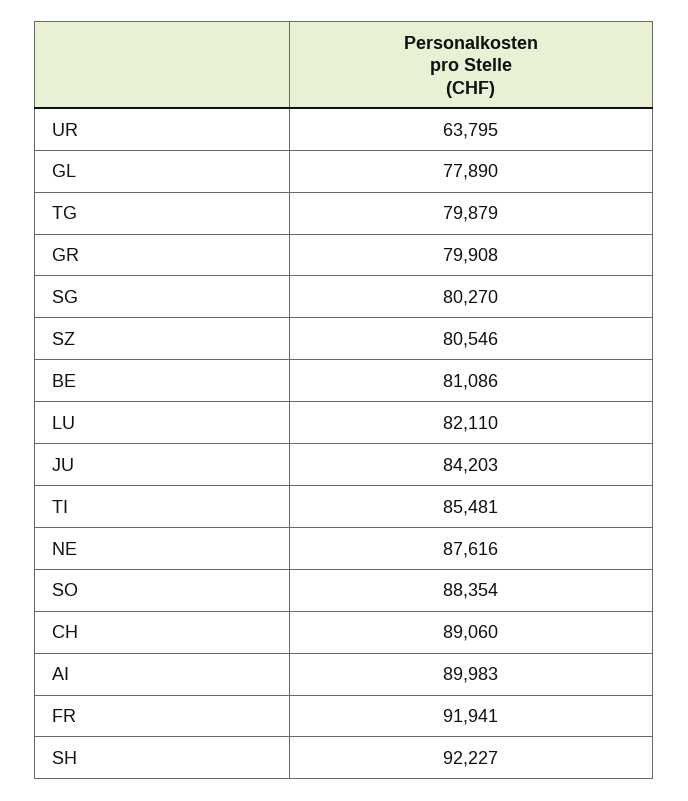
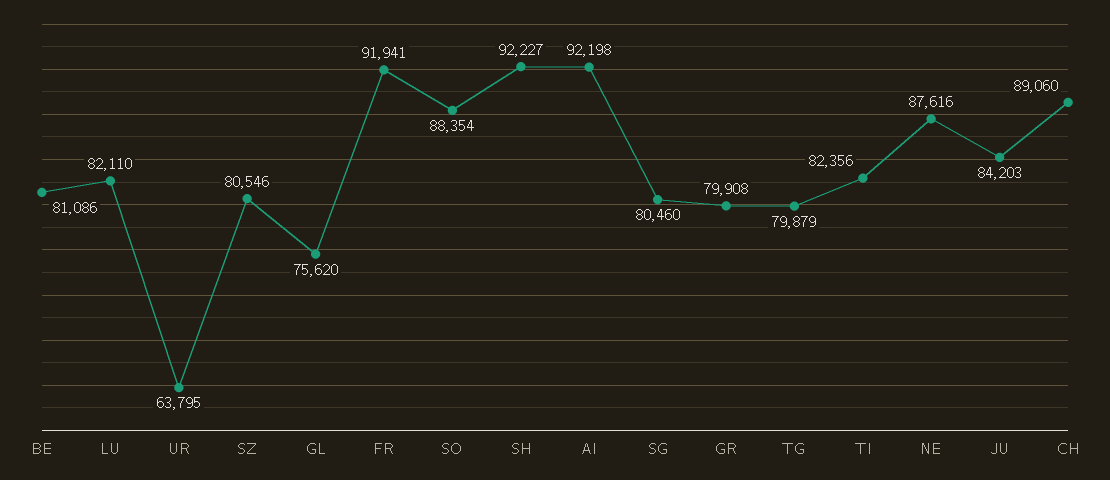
  {
    "UR": 63795,
-   "GL": 77890,
+   "GL": 75620,
    "TG": 79879,
    "GR": 79908,
-   "SG": 80270,
+   "SG": 80460,
    "SZ": 80546,
    "BE": 81086,
    "LU": 82110,
    "JU": 84203,
-   "TI": 85481,
+   "TI": 82356,
    "NE": 87616,
    "SO": 88354,
    "CH": 89060,
-   "AI": 89983,
+   "AI": 92198,
    "FR": 91941,
    "SH": 92227
  }

